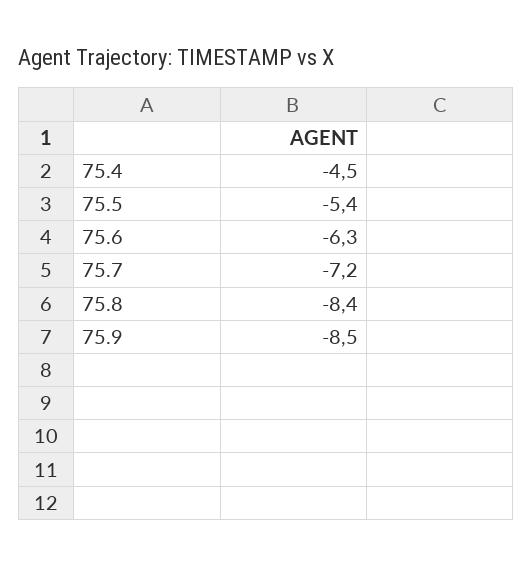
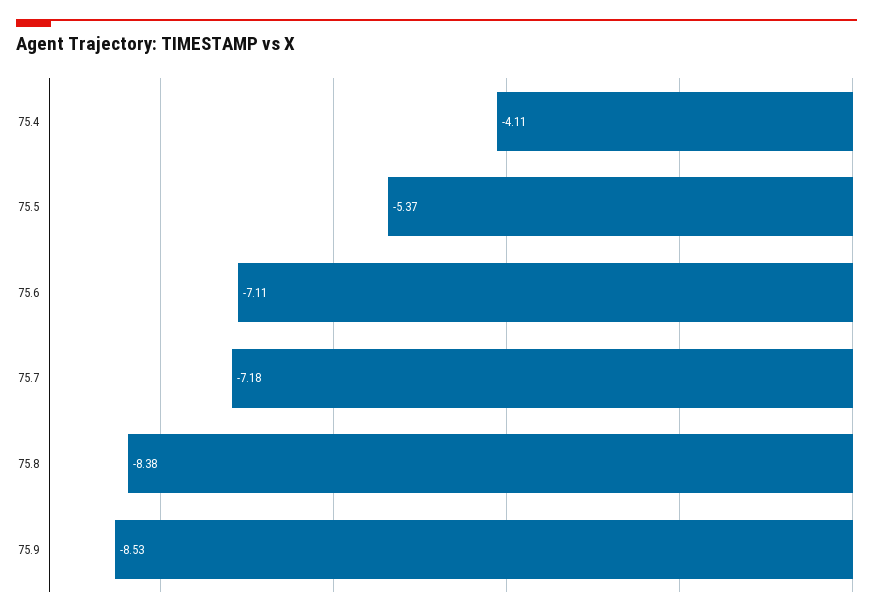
  {
-   "75.4": -4.5,
+   "75.4": -4.11,
    "75.5": -5.37,
-   "75.6": -6.3,
+   "75.6": -7.11,
    "75.7": -7.18,
    "75.8": -8.38,
    "75.9": -8.53
  }

